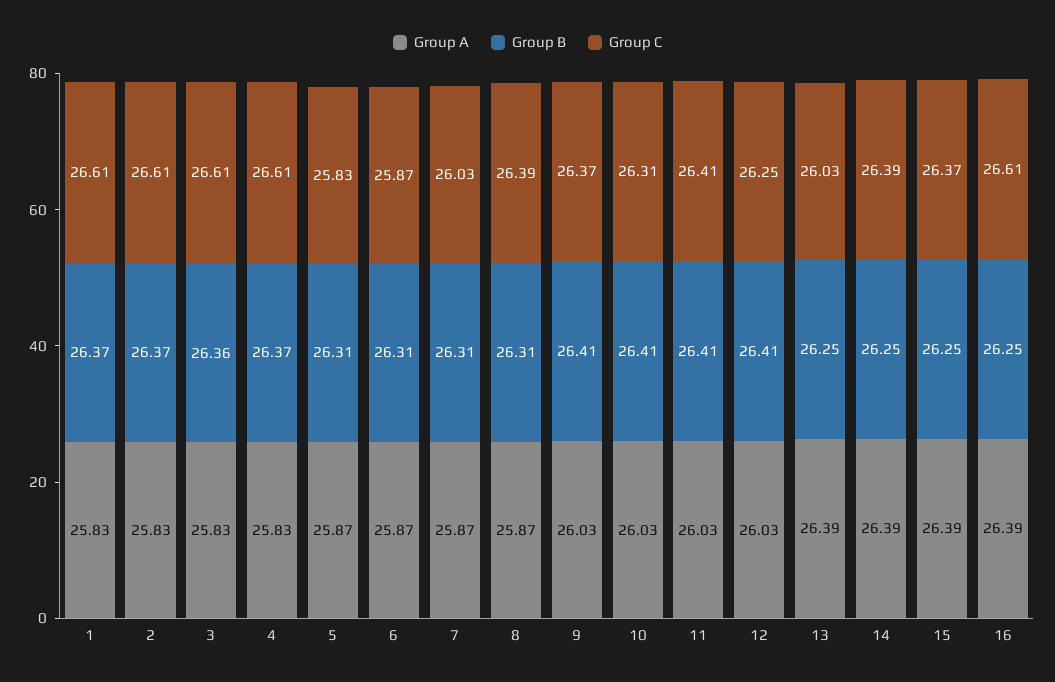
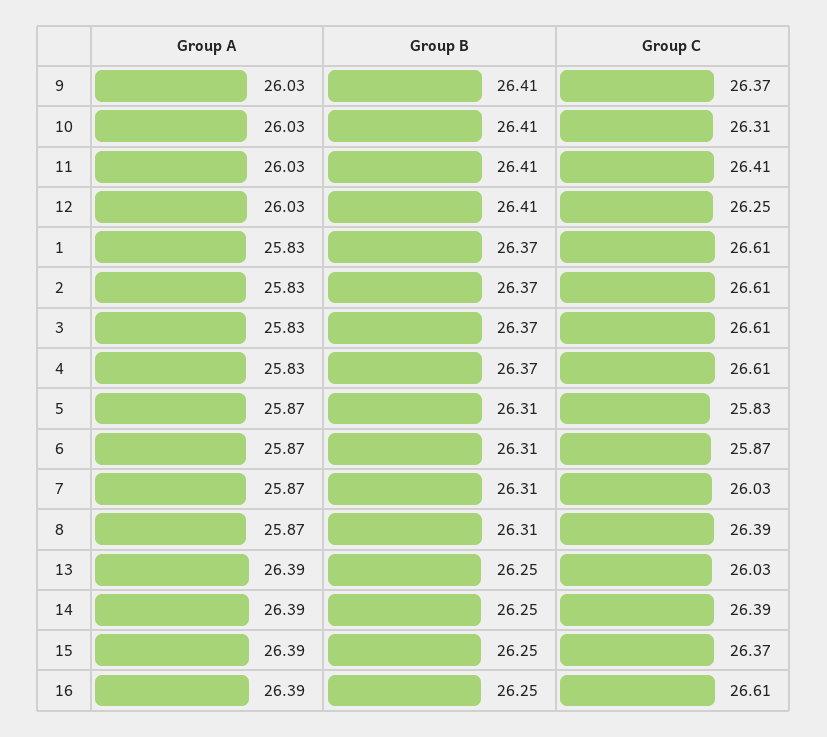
  {
    "Group A": {
      "1": 25.83,
      "2": 25.83,
      "3": 25.83,
      "4": 25.83,
      "5": 25.87,
      "6": 25.87,
      "7": 25.87,
      "8": 25.87,
      "9": 26.03,
      "10": 26.03,
      "11": 26.03,
      "12": 26.03,
      "13": 26.39,
      "14": 26.39,
      "15": 26.39,
      "16": 26.39
    },
    "Group B": {
      "1": 26.37,
      "2": 26.37,
-     "3": 26.36,
+     "3": 26.37,
      "4": 26.37,
      "5": 26.31,
      "6": 26.31,
      "7": 26.31,
      "8": 26.31,
      "9": 26.41,
      "10": 26.41,
      "11": 26.41,
      "12": 26.41,
      "13": 26.25,
      "14": 26.25,
      "15": 26.25,
      "16": 26.25
    },
    "Group C": {
      "1": 26.61,
      "2": 26.61,
      "3": 26.61,
      "4": 26.61,
      "5": 25.83,
      "6": 25.87,
      "7": 26.03,
      "8": 26.39,
      "9": 26.37,
      "10": 26.31,
      "11": 26.41,
      "12": 26.25,
      "13": 26.03,
      "14": 26.39,
      "15": 26.37,
      "16": 26.61
    }
  }

